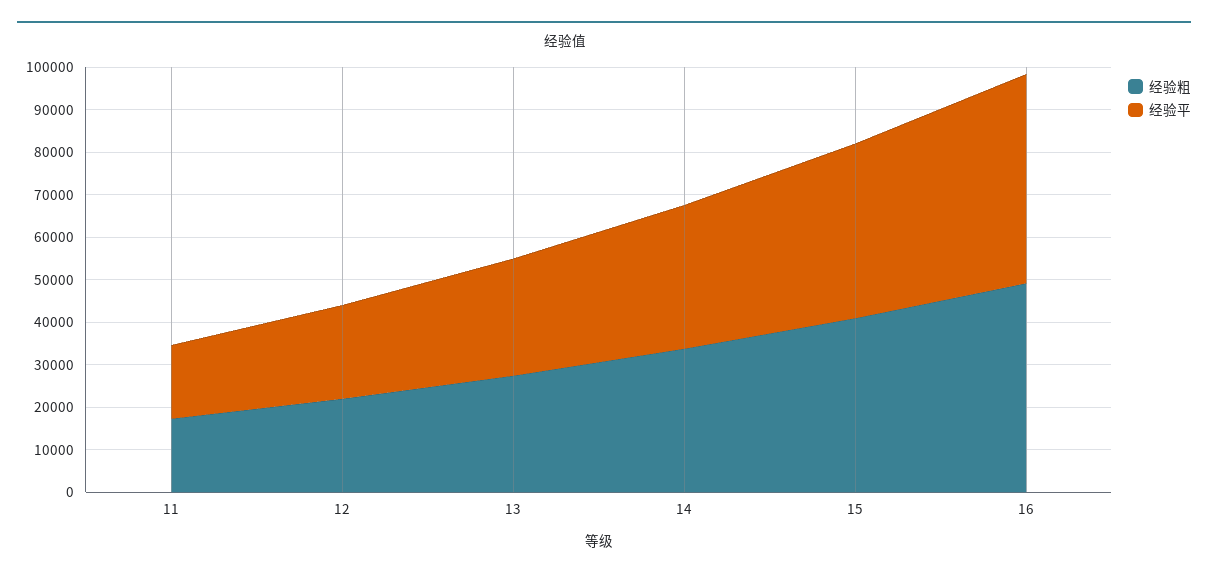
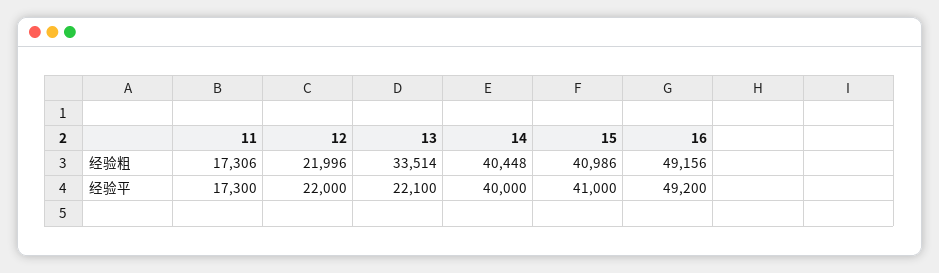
  {
    "经验粗": {
      "11": 17306,
      "12": 21996,
-     "13": 28000,
+     "13": 33514,
-     "14": 34000,
+     "14": 40448,
      "15": 40986,
      "16": 49156
    },
    "经验平": {
      "11": 17300,
      "12": 22000,
-     "13": 28000,
+     "13": 22100,
-     "14": 34000,
+     "14": 40000,
      "15": 41000,
      "16": 49200
    }
  }

